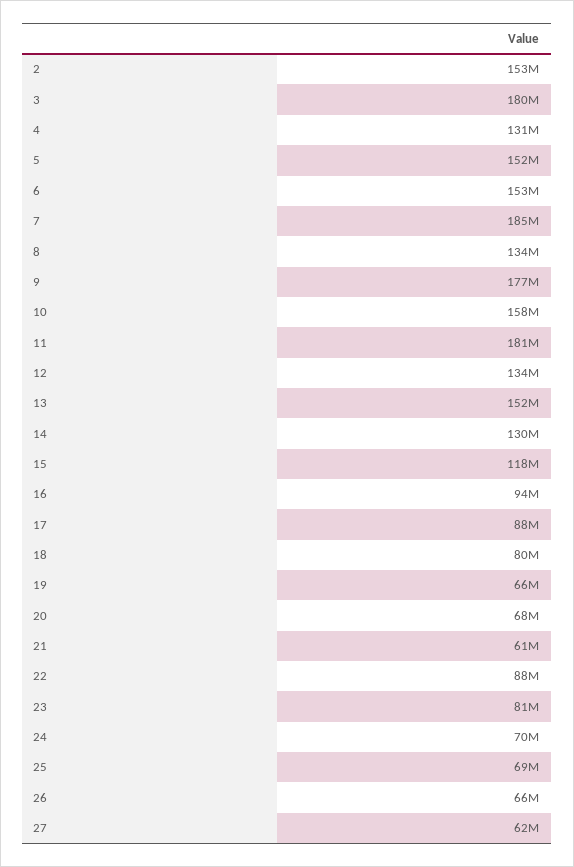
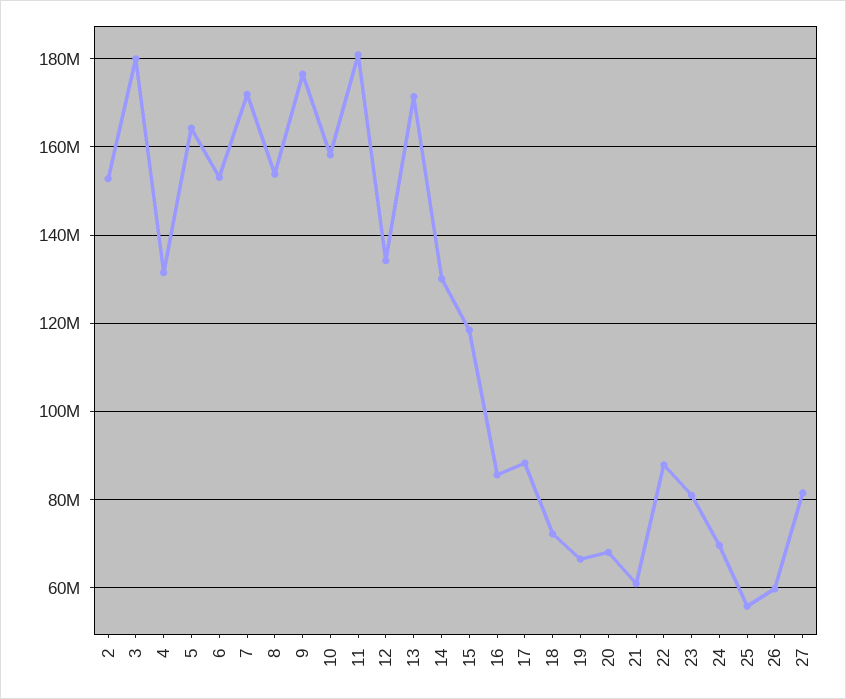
  {
    "2": 153000000,
    "3": 180000000,
    "4": 131000000,
-   "5": 152000000,
+   "5": 164000000,
    "6": 153000000,
-   "7": 185000000,
+   "7": 172000000,
-   "8": 134000000,
+   "8": 154000000,
    "9": 177000000,
    "10": 158000000,
    "11": 181000000,
    "12": 134000000,
-   "13": 152000000,
+   "13": 172000000,
    "14": 130000000,
    "15": 118000000,
-   "16": 94000000,
+   "16": 86000000,
    "17": 88000000,
-   "18": 80000000,
+   "18": 72000000,
    "19": 66000000,
    "20": 68000000,
    "21": 61000000,
    "22": 88000000,
    "23": 81000000,
    "24": 70000000,
-   "25": 69000000,
+   "25": 56000000,
-   "26": 66000000,
+   "26": 60000000,
-   "27": 62000000
+   "27": 82000000
  }

